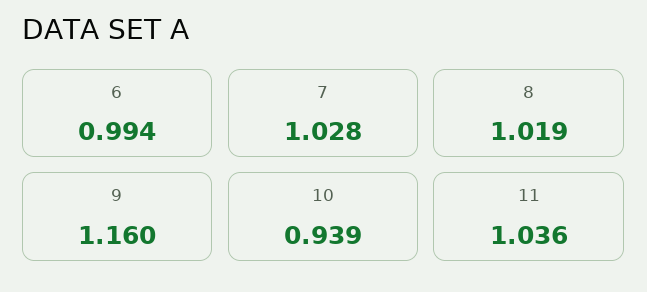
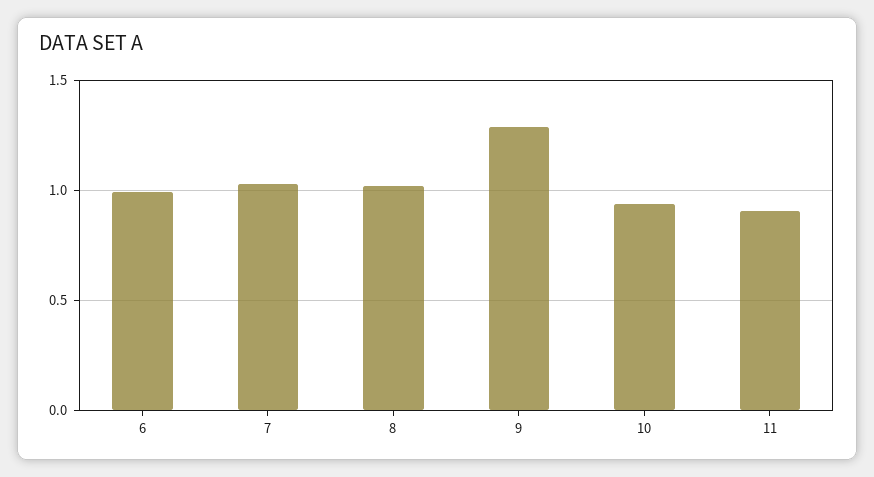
  {
    "6": 0.994,
    "7": 1.028,
    "8": 1.019,
-   "9": 1.16,
+   "9": 1.3,
    "10": 0.939,
-   "11": 1.036
+   "11": 0.9
  }

